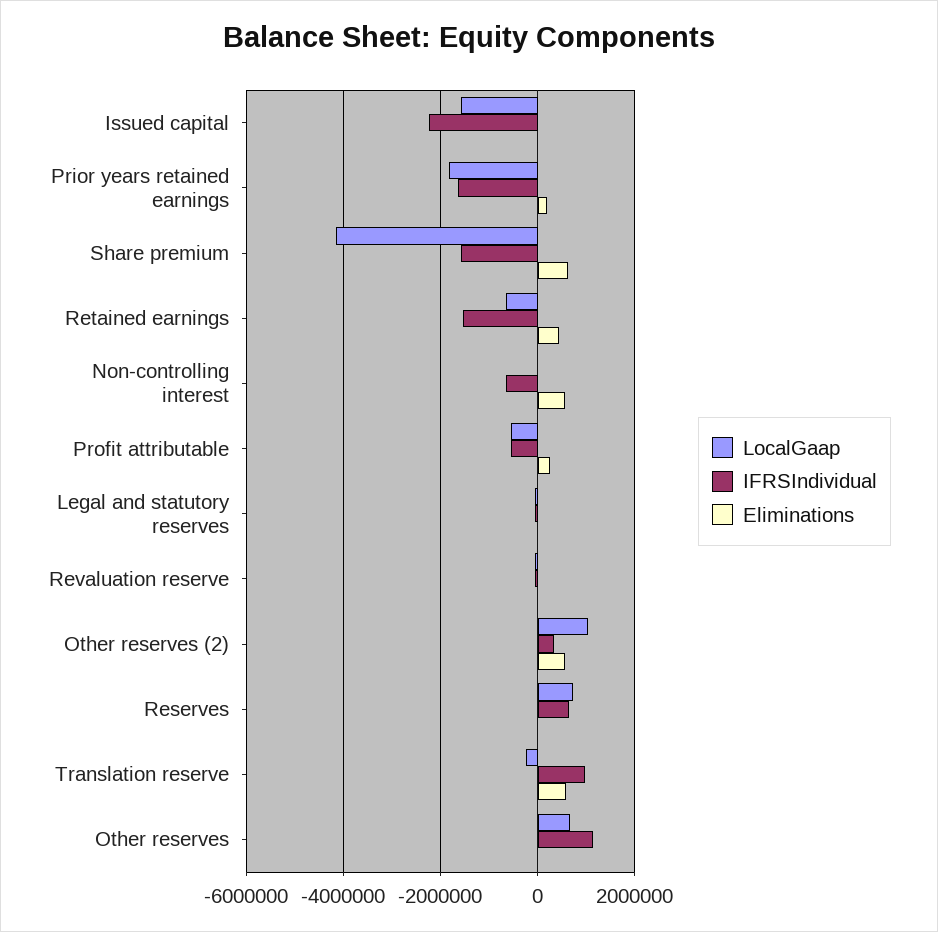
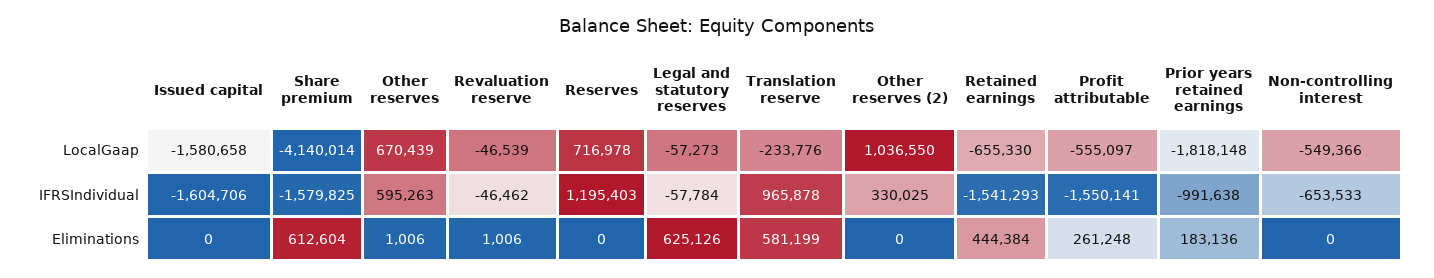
  {
    "LocalGaap": {
      "Issued capital": -1580658,
      "Prior years retained earnings": -1818148,
      "Share premium": -4140014,
      "Retained earnings": -655330,
-     "Non-controlling interest": 0,
+     "Non-controlling interest": -549366,
      "Profit attributable": -555097,
      "Legal and statutory reserves": -57273,
      "Revaluation reserve": -46539,
      "Other reserves (2)": 1036550,
      "Reserves": 716978,
      "Translation reserve": -233776,
      "Other reserves": 670439
    },
    "IFRSIndividual": {
-     "Issued capital": -2200000,
+     "Issued capital": -1604706,
-     "Prior years retained earnings": -1600000,
+     "Prior years retained earnings": -991638,
      "Share premium": -1579825,
      "Retained earnings": -1541293,
      "Non-controlling interest": -653533,
-     "Profit attributable": -600000,
+     "Profit attributable": -1550141,
      "Legal and statutory reserves": -57784,
      "Revaluation reserve": -46462,
      "Other reserves (2)": 330025,
-     "Reserves": 600000,
+     "Reserves": 1195403,
      "Translation reserve": 965878,
-     "Other reserves": 1200000
+     "Other reserves": 595263
    },
    "Eliminations": {
      "Issued capital": 0,
      "Prior years retained earnings": 183136,
      "Share premium": 612604,
      "Retained earnings": 444384,
-     "Non-controlling interest": 600000,
+     "Non-controlling interest": 0,
      "Profit attributable": 261248,
-     "Legal and statutory reserves": 0,
+     "Legal and statutory reserves": 625126,
      "Revaluation reserve": 1006,
-     "Other reserves (2)": 600000,
+     "Other reserves (2)": 0,
      "Reserves": 0,
      "Translation reserve": 581199,
      "Other reserves": 1006
    }
  }

